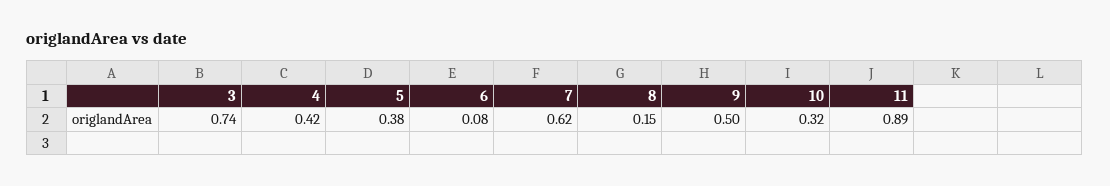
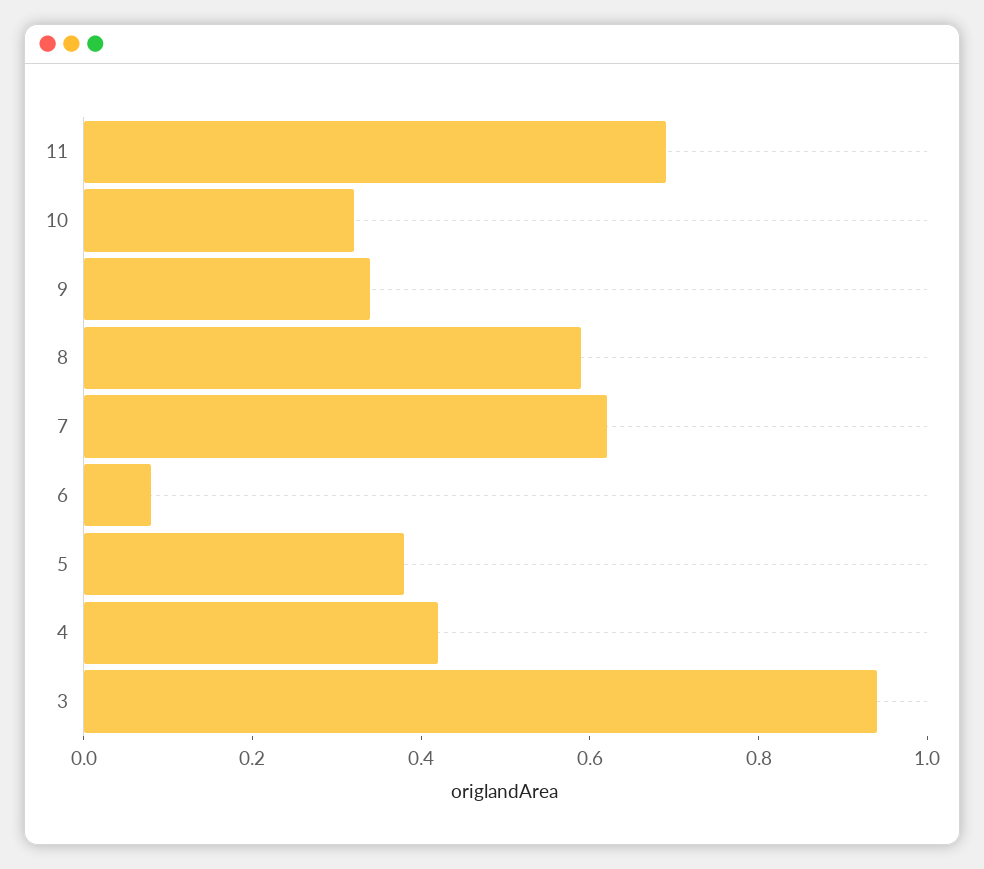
  {
-   "3": 0.74,
+   "3": 0.95,
    "4": 0.42,
    "5": 0.38,
    "6": 0.08,
    "7": 0.62,
-   "8": 0.15,
+   "8": 0.6,
-   "9": 0.5,
+   "9": 0.35,
    "10": 0.32,
-   "11": 0.89
+   "11": 0.7
  }

